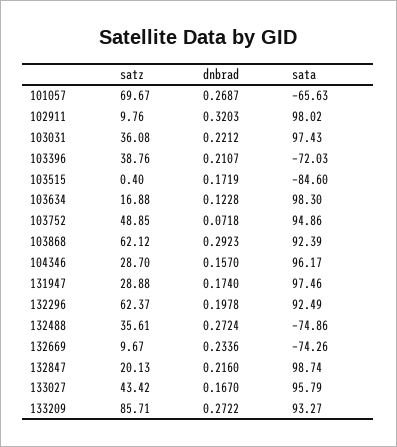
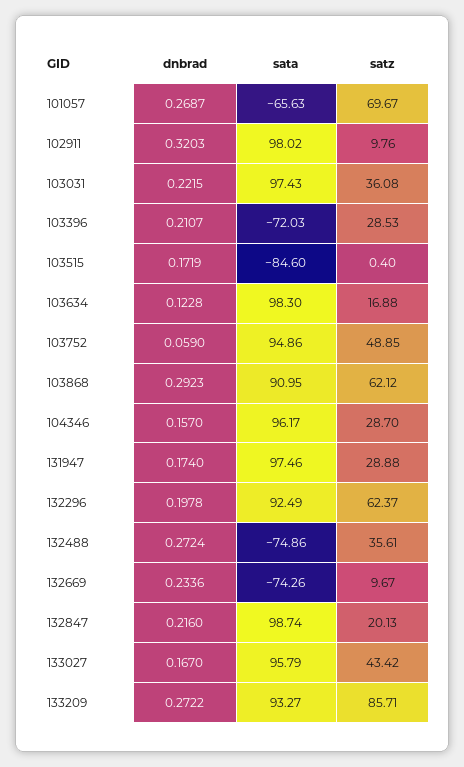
  {
    "satz": {
      "101057": 69.67,
      "102911": 9.76,
      "103031": 36.08,
-     "103396": 38.76,
+     "103396": 28.53,
      "103515": 0.4,
      "103634": 16.88,
      "103752": 48.85,
      "103868": 62.12,
      "104346": 28.7,
      "131947": 28.88,
      "132296": 62.37,
      "132488": 35.61,
      "132669": 9.67,
      "132847": 20.13,
      "133027": 43.42,
      "133209": 85.71
    },
    "dnbrad": {
      "101057": 0.2687,
      "102911": 0.3203,
-     "103031": 0.2212,
+     "103031": 0.2215,
      "103396": 0.2107,
      "103515": 0.1719,
      "103634": 0.1228,
-     "103752": 0.0718,
+     "103752": 0.059,
      "103868": 0.2923,
      "104346": 0.157,
      "131947": 0.174,
      "132296": 0.1978,
      "132488": 0.2724,
      "132669": 0.2336,
      "132847": 0.216,
      "133027": 0.167,
      "133209": 0.2722
    },
    "sata": {
      "101057": -65.63,
      "102911": 98.02,
      "103031": 97.43,
      "103396": -72.03,
      "103515": -84.6,
      "103634": 98.3,
      "103752": 94.86,
-     "103868": 92.39,
+     "103868": 90.95,
      "104346": 96.17,
      "131947": 97.46,
      "132296": 92.49,
      "132488": -74.86,
      "132669": -74.26,
      "132847": 98.74,
      "133027": 95.79,
      "133209": 93.27
    }
  }

